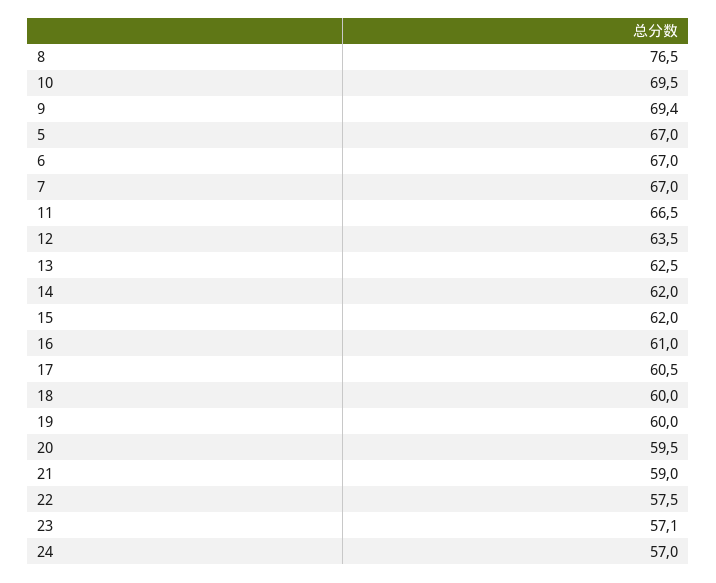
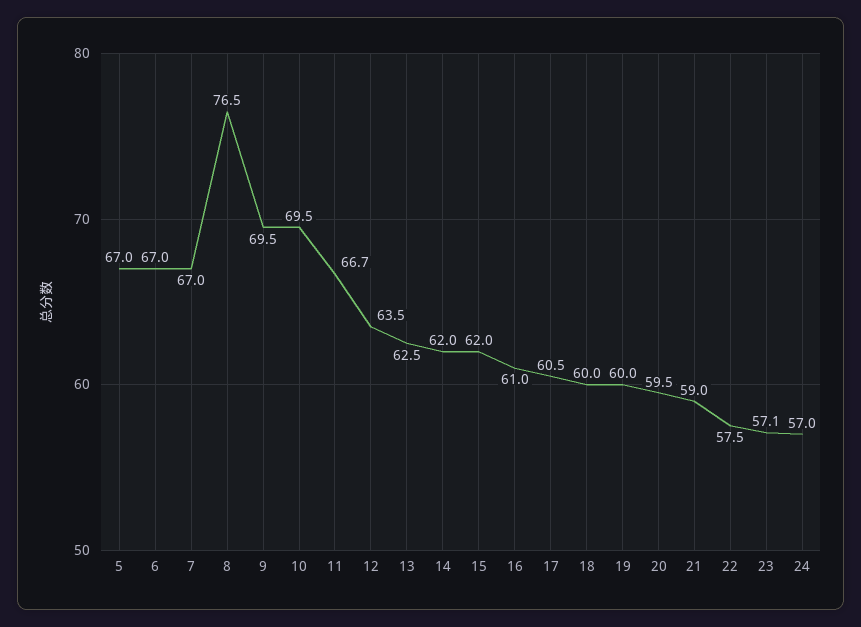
  {
    "8": 76.5,
    "10": 69.5,
-   "9": 69.4,
+   "9": 69.5,
    "5": 67,
    "6": 67,
    "7": 67,
-   "11": 66.5,
+   "11": 66.7,
    "12": 63.5,
    "13": 62.5,
    "14": 62,
    "15": 62,
    "16": 61,
    "17": 60.5,
    "18": 60,
    "19": 60,
    "20": 59.5,
    "21": 59,
    "22": 57.5,
    "23": 57.1,
    "24": 57
  }

